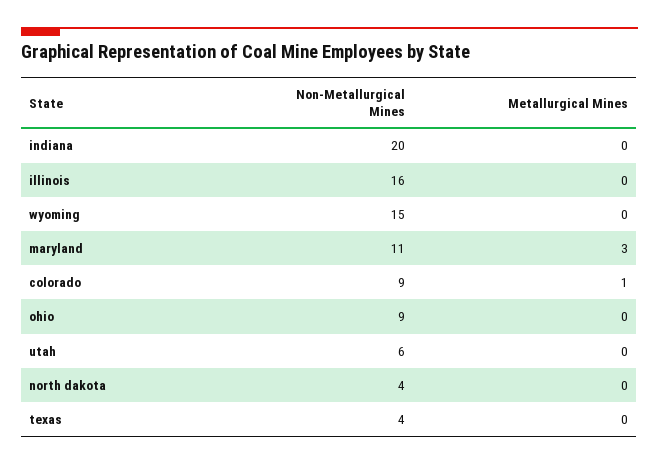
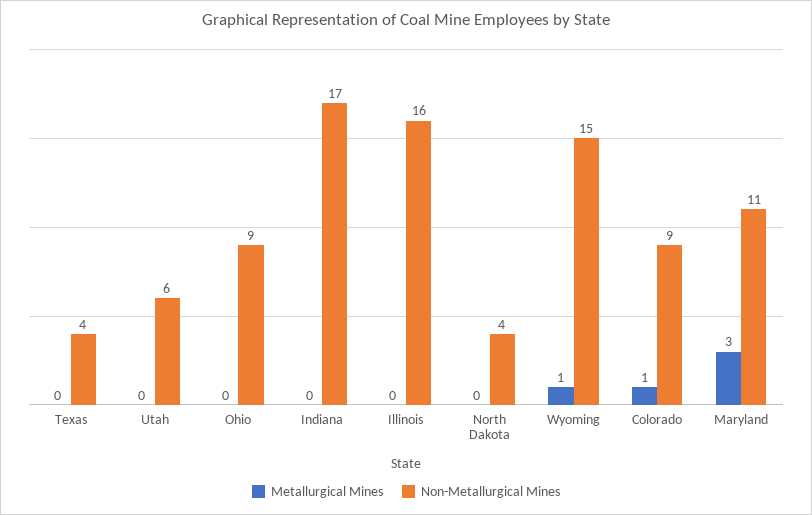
  {
    "Non-Metallurgical Mines": {
-     "indiana": 20,
+     "indiana": 17,
      "illinois": 16,
      "wyoming": 15,
      "maryland": 11,
      "colorado": 9,
      "ohio": 9,
      "utah": 6,
      "north dakota": 4,
      "texas": 4
    },
    "Metallurgical Mines": {
      "indiana": 0,
      "illinois": 0,
-     "wyoming": 0,
+     "wyoming": 1,
      "maryland": 3,
      "colorado": 1,
      "ohio": 0,
      "utah": 0,
      "north dakota": 0,
      "texas": 0
    }
  }

